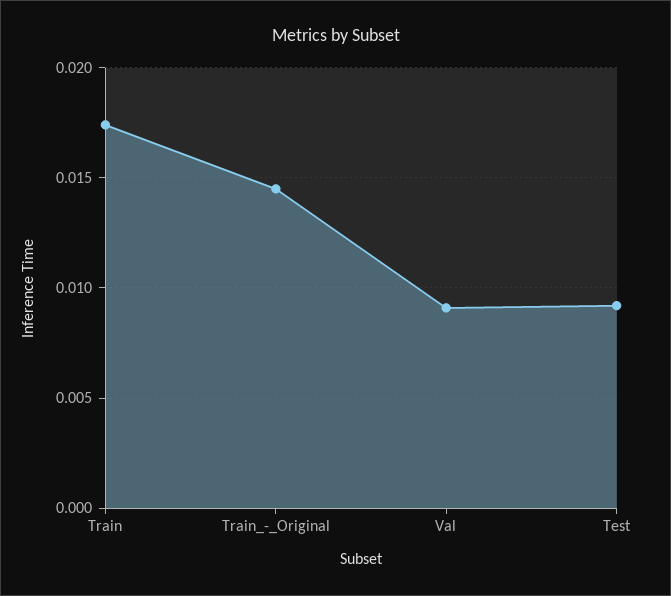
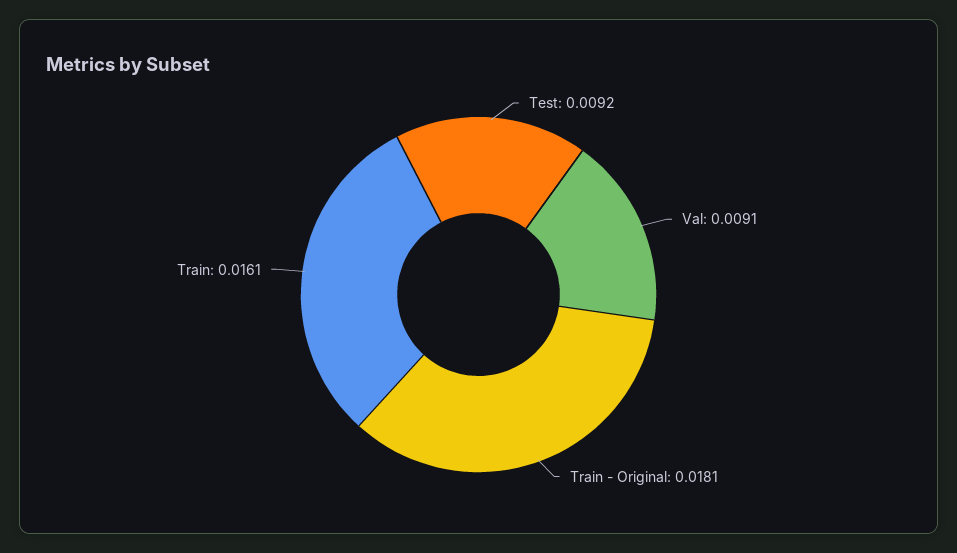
  {
-   "Train": 0.0175,
+   "Train": 0.0161,
-   "Train_-_Original": 0.0145,
+   "Train_-_Original": 0.0181,
    "Val": 0.0091,
    "Test": 0.0092
  }

